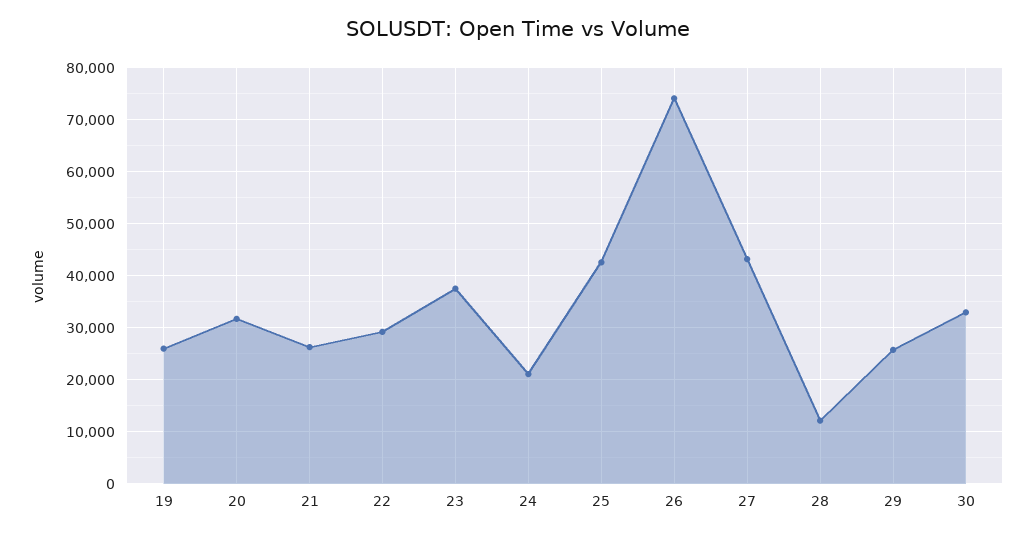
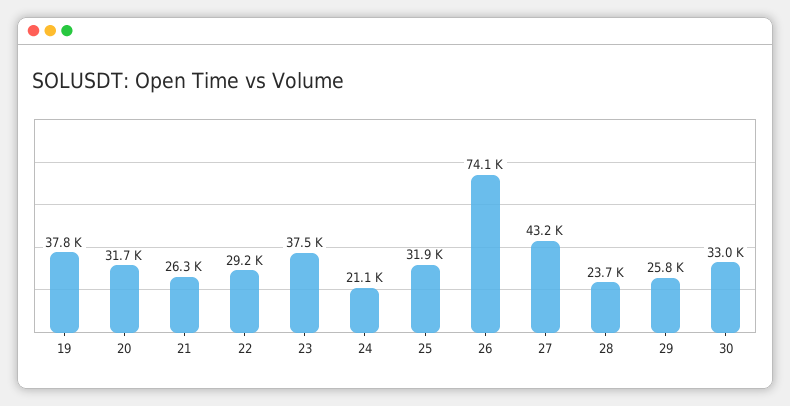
  {
-   "19": 26000,
+   "19": 37800,
    "20": 31700,
    "21": 26300,
    "22": 29200,
    "23": 37500,
    "24": 21100,
-   "25": 42000,
+   "25": 31900,
    "26": 74100,
    "27": 43200,
-   "28": 12000,
+   "28": 23700,
    "29": 25800,
    "30": 33000
  }

